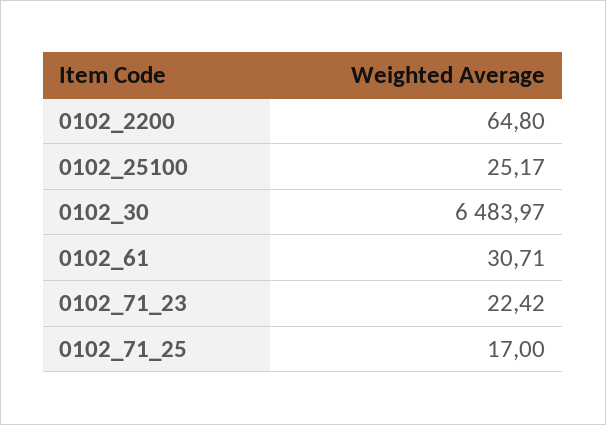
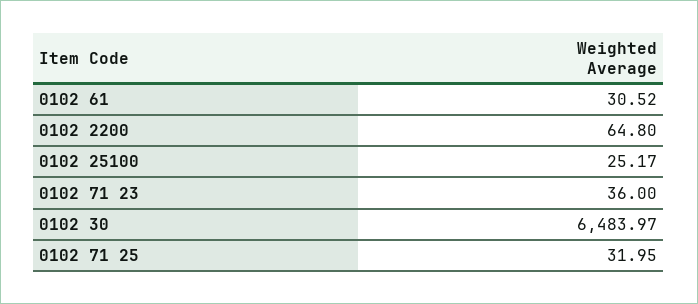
  {
    "0102_2200": 64.8,
    "0102_25100": 25.17,
    "0102_30": 6483.97,
-   "0102_61": 30.71,
+   "0102_61": 30.52,
-   "0102_71_23": 22.42,
+   "0102_71_23": 36,
-   "0102_71_25": 17
+   "0102_71_25": 31.95
  }

